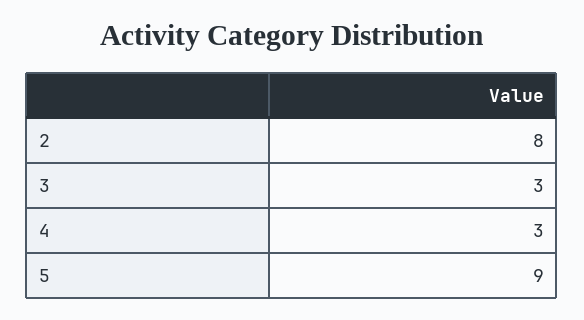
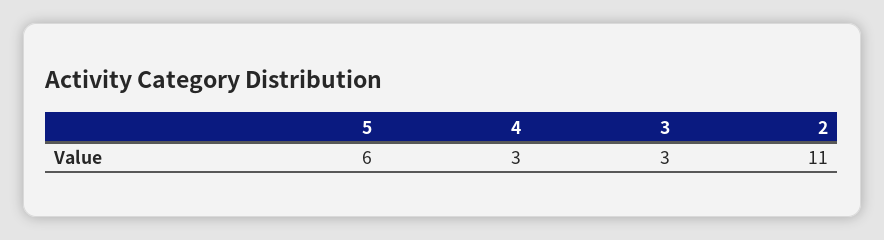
  {
-   "2": 8,
+   "2": 11,
    "3": 3,
    "4": 3,
-   "5": 9
+   "5": 6
  }

